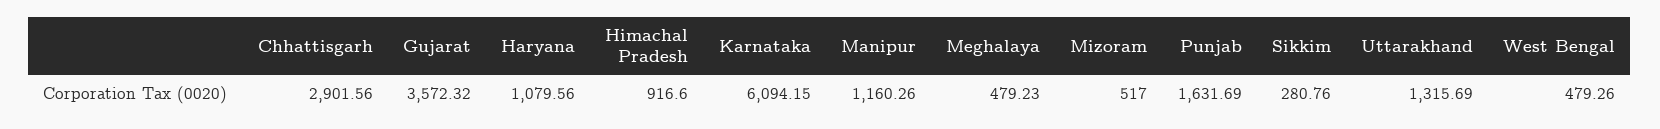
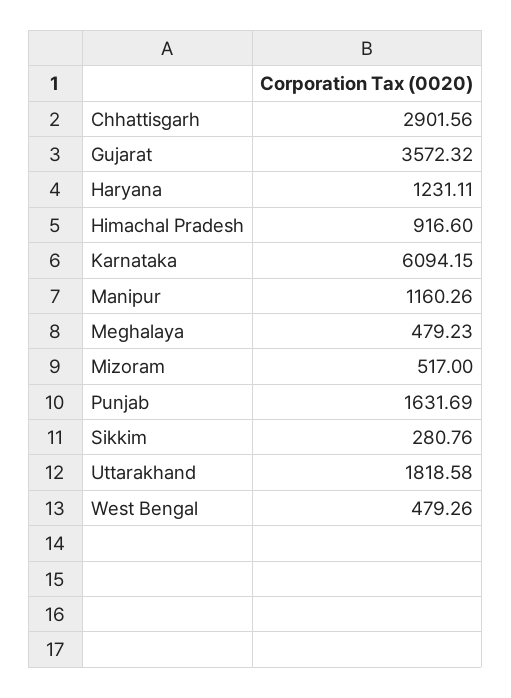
  {
    "Chhattisgarh": 2901.56,
    "Gujarat": 3572.32,
-   "Haryana": 1079.56,
+   "Haryana": 1231.11,
    "Himachal Pradesh": 916.6,
    "Karnataka": 6094.15,
    "Manipur": 1160.26,
    "Meghalaya": 479.23,
    "Mizoram": 517,
    "Punjab": 1631.69,
    "Sikkim": 280.76,
-   "Uttarakhand": 1315.69,
+   "Uttarakhand": 1818.58,
    "West Bengal": 479.26
  }

